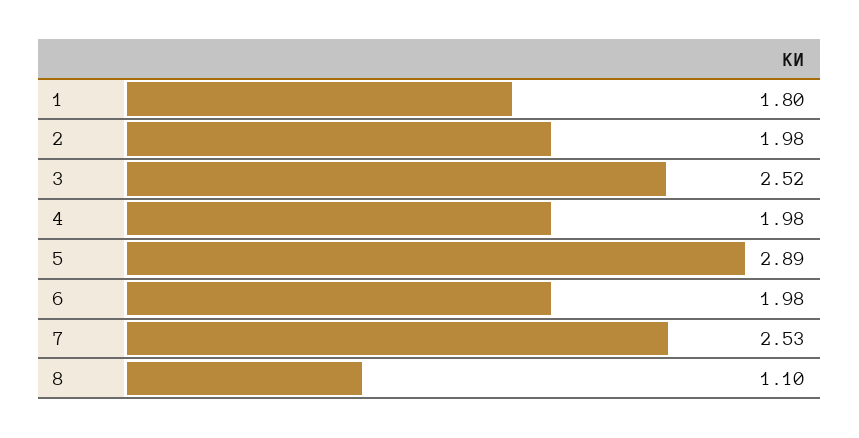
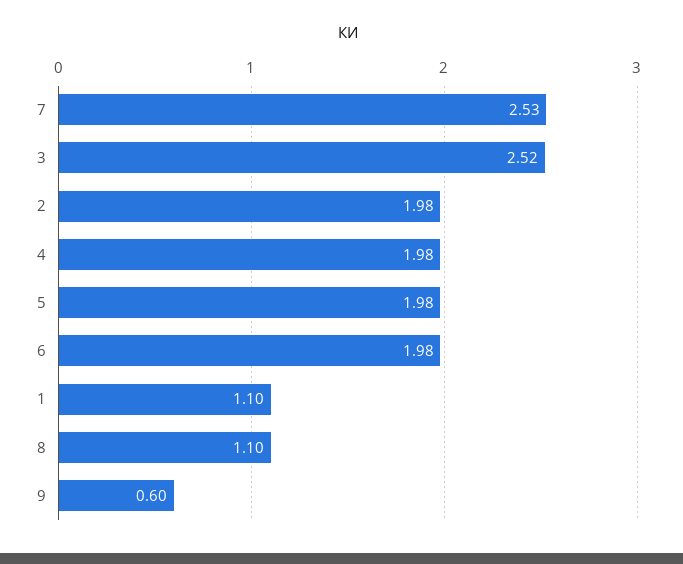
  {
-   "1": 1.8,
+   "1": 1.1,
    "2": 1.98,
    "3": 2.52,
    "4": 1.98,
-   "5": 2.89,
+   "5": 1.98,
    "6": 1.98,
    "7": 2.53,
-   "8": 1.1
+   "8": 1.1,
+   "9": 0.6
  }

